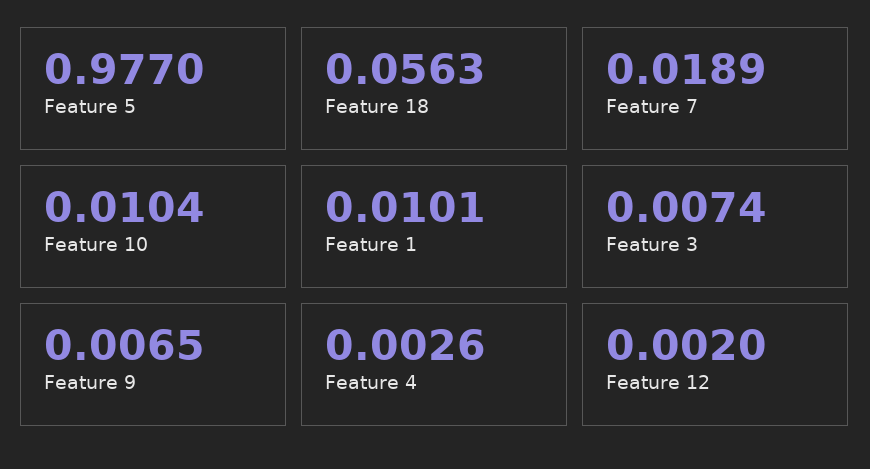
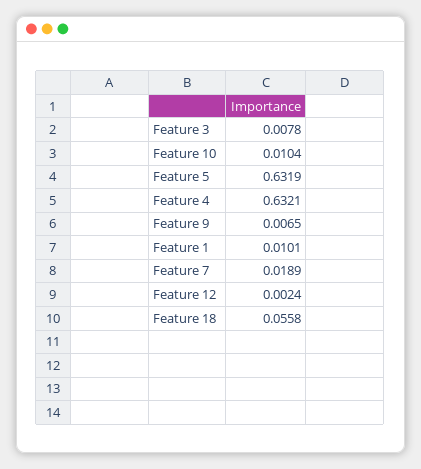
  {
-   "Feature 5": 0.977,
+   "Feature 5": 0.6319,
-   "Feature 18": 0.0563,
+   "Feature 18": 0.0558,
    "Feature 7": 0.0189,
    "Feature 10": 0.0104,
    "Feature 1": 0.0101,
-   "Feature 3": 0.0074,
+   "Feature 3": 0.0078,
    "Feature 9": 0.0065,
-   "Feature 4": 0.0026,
+   "Feature 4": 0.6321,
-   "Feature 12": 0.002
+   "Feature 12": 0.0024
  }

